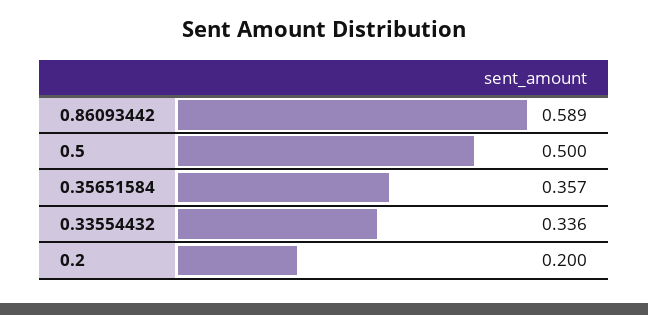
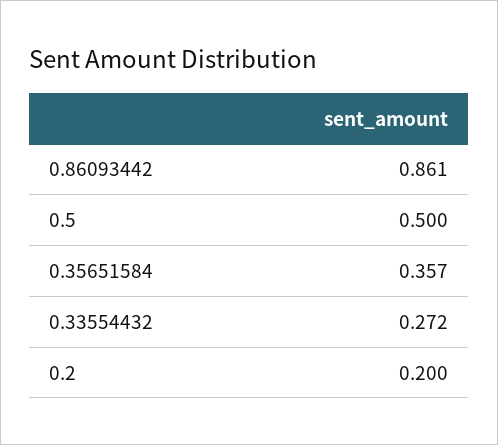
  {
-   "0.86093442": 0.589,
+   "0.86093442": 0.861,
    "0.5": 0.5,
    "0.35651584": 0.357,
-   "0.33554432": 0.336,
+   "0.33554432": 0.272,
    "0.2": 0.2
  }

